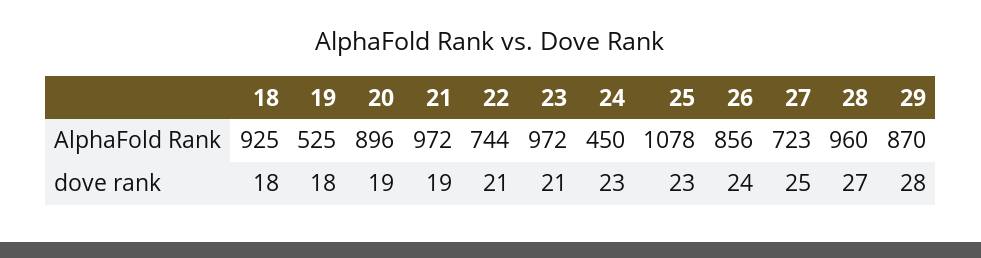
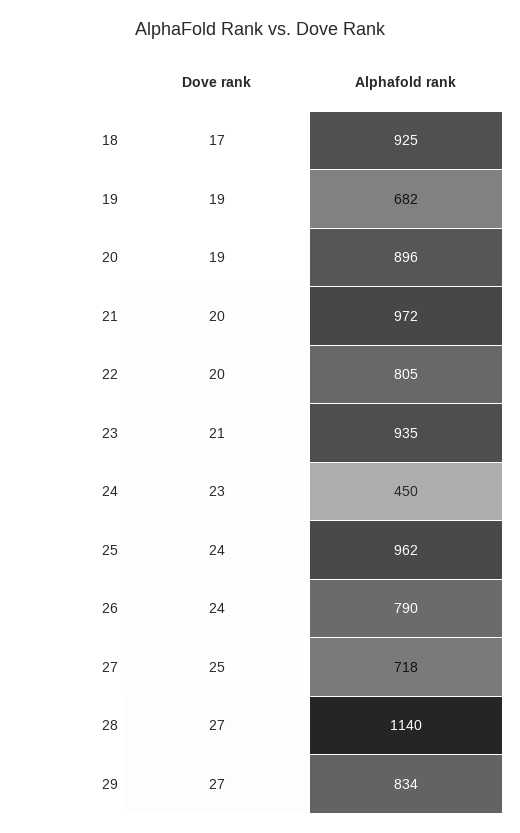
  {
    "18": {
      "AlphaFold Rank": 925,
-     "dove rank": 18
+     "dove rank": 17
    },
    "19": {
-     "AlphaFold Rank": 525,
+     "AlphaFold Rank": 682,
-     "dove rank": 18
+     "dove rank": 19
    },
    "20": {
      "AlphaFold Rank": 896,
      "dove rank": 19
    },
    "21": {
      "AlphaFold Rank": 972,
-     "dove rank": 19
+     "dove rank": 20
    },
    "22": {
-     "AlphaFold Rank": 744,
+     "AlphaFold Rank": 805,
-     "dove rank": 21
+     "dove rank": 20
    },
    "23": {
-     "AlphaFold Rank": 972,
+     "AlphaFold Rank": 935,
      "dove rank": 21
    },
    "24": {
      "AlphaFold Rank": 450,
      "dove rank": 23
    },
    "25": {
-     "AlphaFold Rank": 1078,
+     "AlphaFold Rank": 962,
-     "dove rank": 23
+     "dove rank": 24
    },
    "26": {
-     "AlphaFold Rank": 856,
+     "AlphaFold Rank": 790,
      "dove rank": 24
    },
    "27": {
-     "AlphaFold Rank": 723,
+     "AlphaFold Rank": 718,
      "dove rank": 25
    },
    "28": {
-     "AlphaFold Rank": 960,
+     "AlphaFold Rank": 1140,
      "dove rank": 27
    },
    "29": {
-     "AlphaFold Rank": 870,
+     "AlphaFold Rank": 834,
-     "dove rank": 28
+     "dove rank": 27
    }
  }

